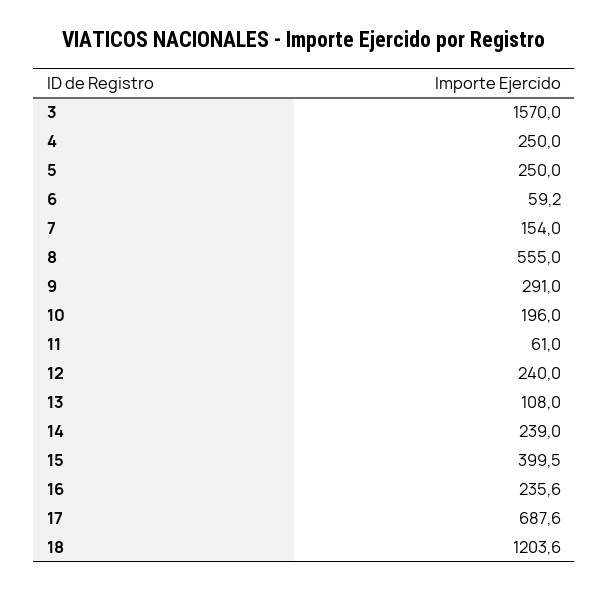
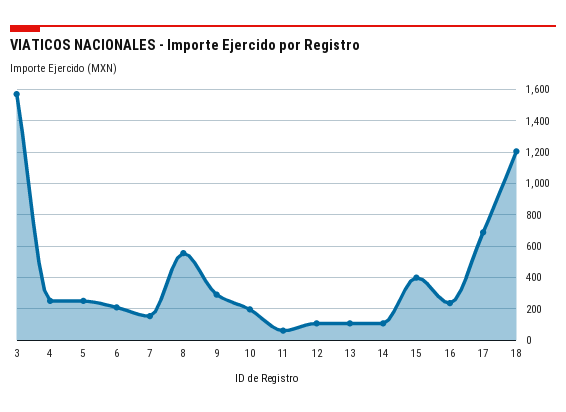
  {
    "3": 1570,
    "4": 250,
    "5": 250,
-   "6": 59.2,
+   "6": 200,
    "7": 154,
    "8": 555,
    "9": 291,
    "10": 196,
    "11": 61,
-   "12": 240,
+   "12": 100,
    "13": 108,
-   "14": 239,
+   "14": 100,
    "15": 399.5,
    "16": 235.6,
    "17": 687.6,
    "18": 1203.6
  }

